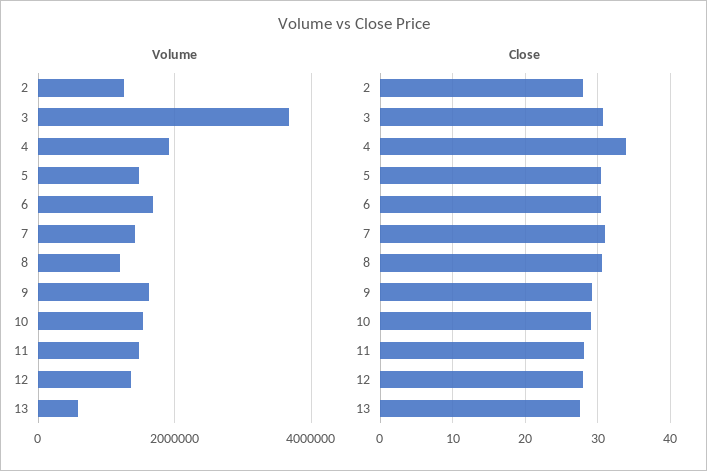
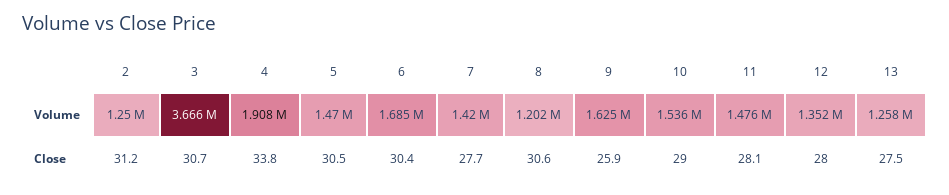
  {
    "Volume": {
      "2": 1250000,
      "3": 3666000,
      "4": 1908000,
      "5": 1470000,
      "6": 1685000,
      "7": 1420000,
      "8": 1202000,
      "9": 1625000,
      "10": 1536000,
      "11": 1476000,
      "12": 1352000,
-     "13": 600000
+     "13": 1258000
    },
    "Close": {
-     "2": 28,
+     "2": 31.2,
      "3": 30.7,
      "4": 33.8,
      "5": 30.5,
      "6": 30.4,
-     "7": 31,
+     "7": 27.7,
      "8": 30.6,
-     "9": 29,
+     "9": 25.9,
      "10": 29,
      "11": 28.1,
      "12": 28,
      "13": 27.5
    }
  }

